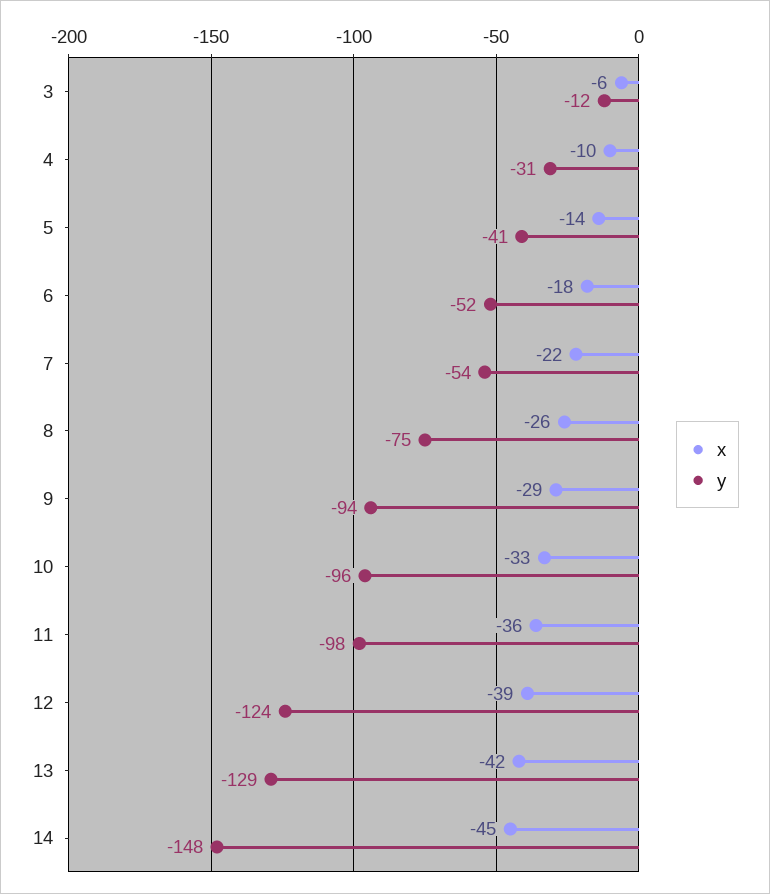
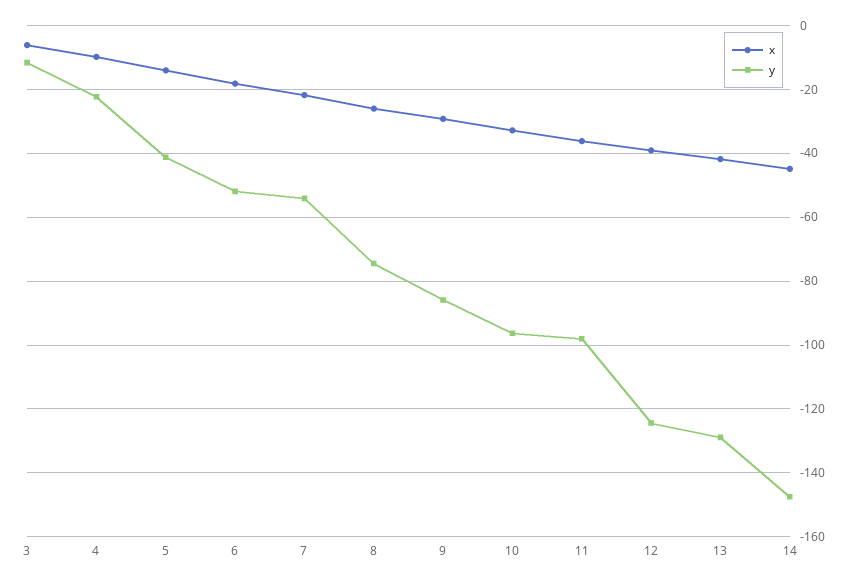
  {
    "x": {
      "3": -6,
      "4": -10,
      "5": -14,
      "6": -18,
      "7": -22,
      "8": -26,
      "9": -29,
      "10": -33,
      "11": -36,
      "12": -39,
      "13": -42,
      "14": -45
    },
    "y": {
      "3": -12,
-     "4": -31,
+     "4": -22,
      "5": -41,
      "6": -52,
      "7": -54,
      "8": -75,
-     "9": -94,
+     "9": -86,
      "10": -96,
      "11": -98,
      "12": -124,
      "13": -129,
      "14": -148
    }
  }

